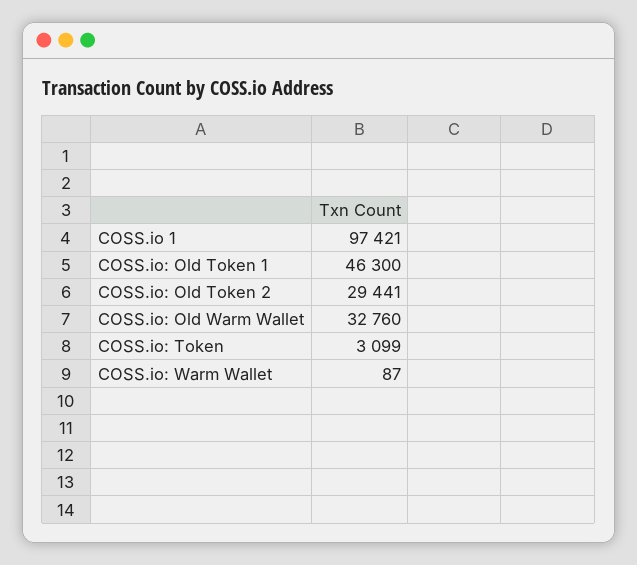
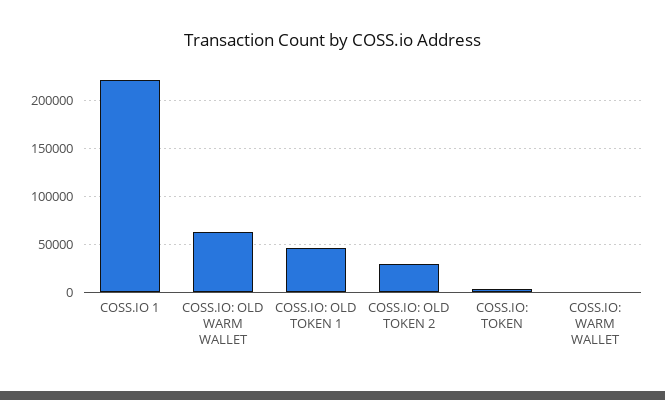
  {
-   "COSS.io 1": 97421,
+   "COSS.io 1": 220000,
    "COSS.io: Old Token 1": 46300,
    "COSS.io: Old Token 2": 29441,
-   "COSS.io: Old Warm Wallet": 32760,
+   "COSS.io: Old Warm Wallet": 60000,
    "COSS.io: Token": 3099,
    "COSS.io: Warm Wallet": 87
  }

